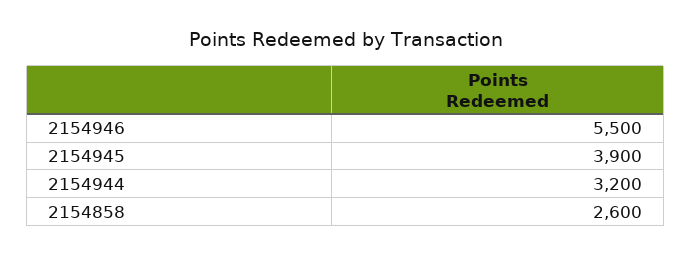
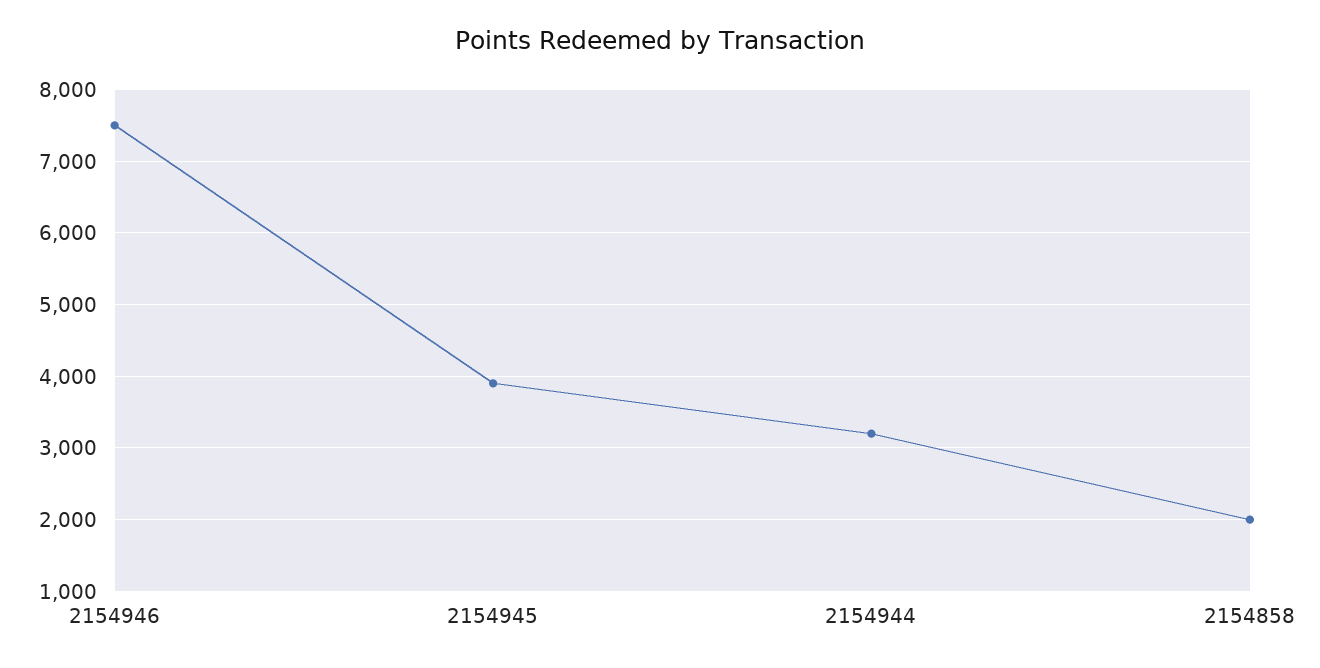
  {
-   "2154946": 5500,
+   "2154946": 7500,
    "2154945": 3900,
    "2154944": 3200,
-   "2154858": 2600
+   "2154858": 2000
  }

